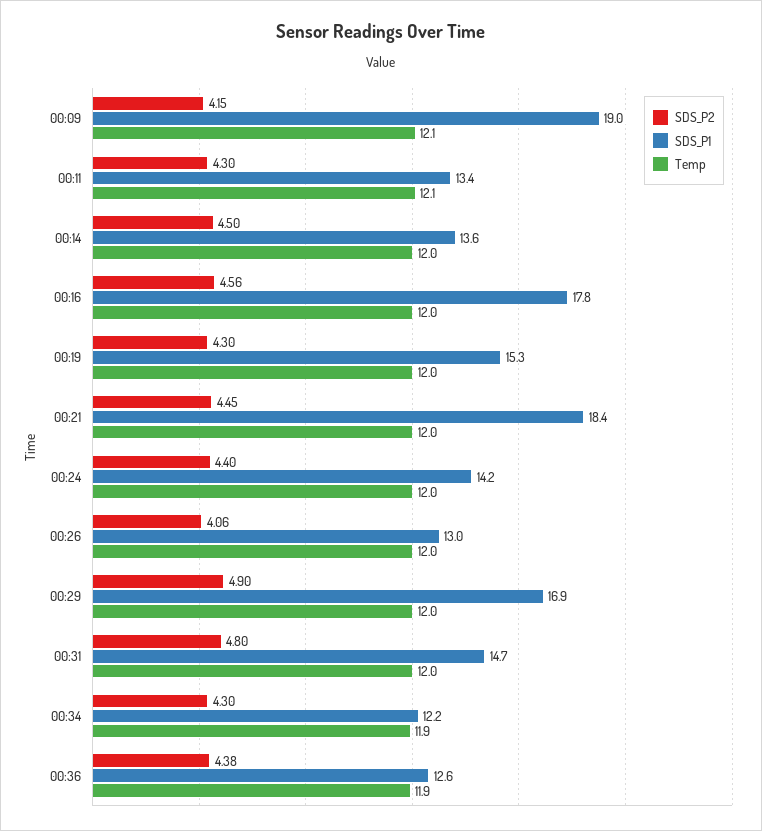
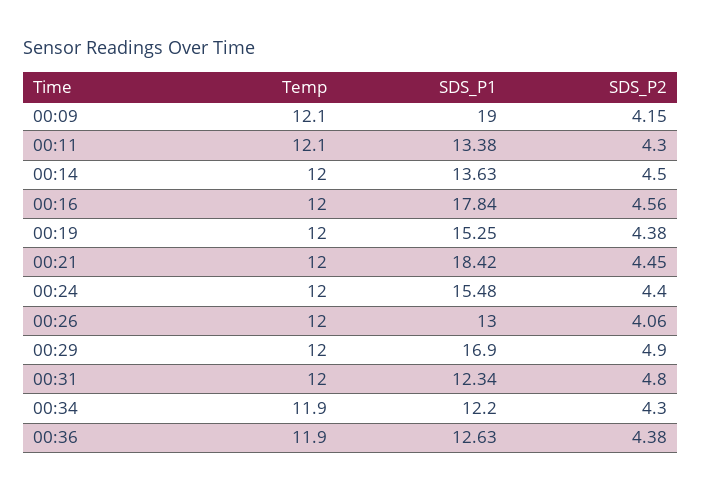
  {
    "SDS_P2": {
      "00:09": 4.15,
      "00:11": 4.3,
      "00:14": 4.5,
      "00:16": 4.56,
-     "00:19": 4.3,
+     "00:19": 4.38,
      "00:21": 4.45,
      "00:24": 4.4,
      "00:26": 4.06,
      "00:29": 4.9,
      "00:31": 4.8,
      "00:34": 4.3,
      "00:36": 4.38
    },
    "SDS_P1": {
      "00:09": 19,
      "00:11": 13.38,
      "00:14": 13.63,
      "00:16": 17.84,
      "00:19": 15.25,
      "00:21": 18.42,
-     "00:24": 14.2,
+     "00:24": 15.48,
      "00:26": 13,
      "00:29": 16.9,
-     "00:31": 14.7,
+     "00:31": 12.34,
      "00:34": 12.2,
      "00:36": 12.63
    },
    "Temp": {
      "00:09": 12.1,
      "00:11": 12.1,
      "00:14": 12,
      "00:16": 12,
      "00:19": 12,
      "00:21": 12,
      "00:24": 12,
      "00:26": 12,
      "00:29": 12,
      "00:31": 12,
      "00:34": 11.9,
      "00:36": 11.9
    }
  }

